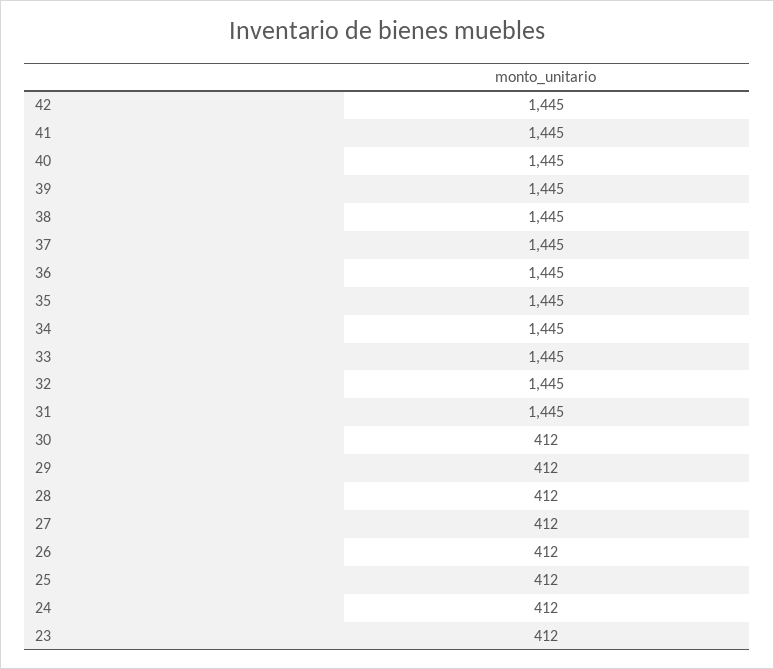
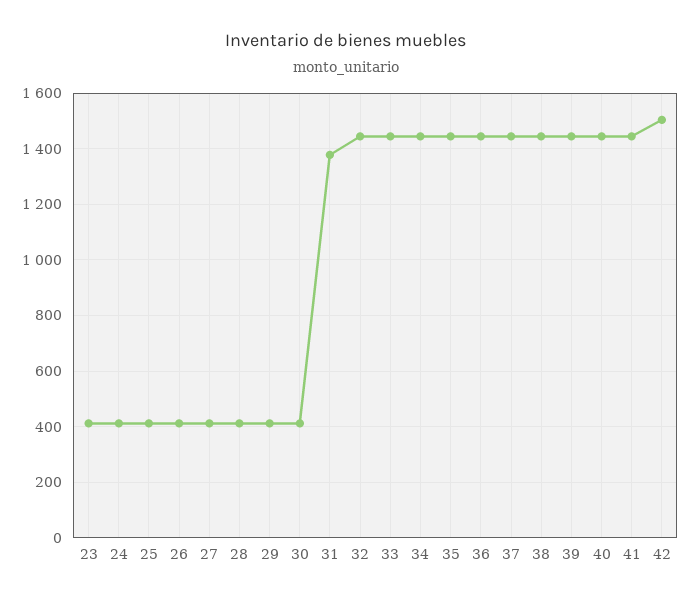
  {
-   "42": 1445,
+   "42": 1500,
    "41": 1445,
    "40": 1445,
    "39": 1445,
    "38": 1445,
    "37": 1445,
    "36": 1445,
    "35": 1445,
    "34": 1445,
    "33": 1445,
    "32": 1445,
-   "31": 1445,
+   "31": 1375,
    "30": 412,
    "29": 412,
    "28": 412,
    "27": 412,
    "26": 412,
    "25": 412,
    "24": 412,
    "23": 412
  }

